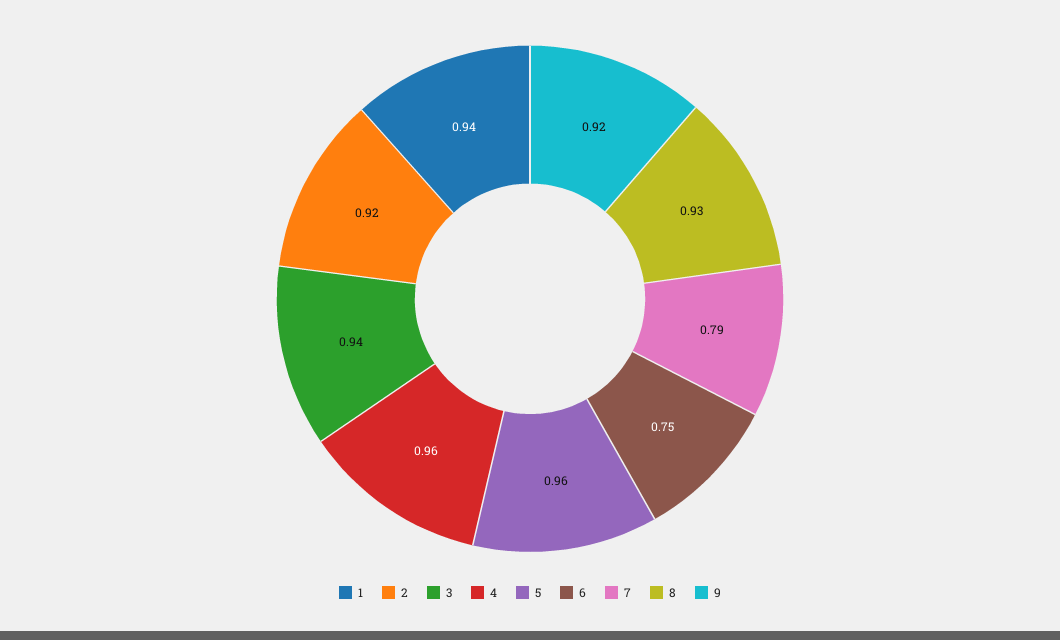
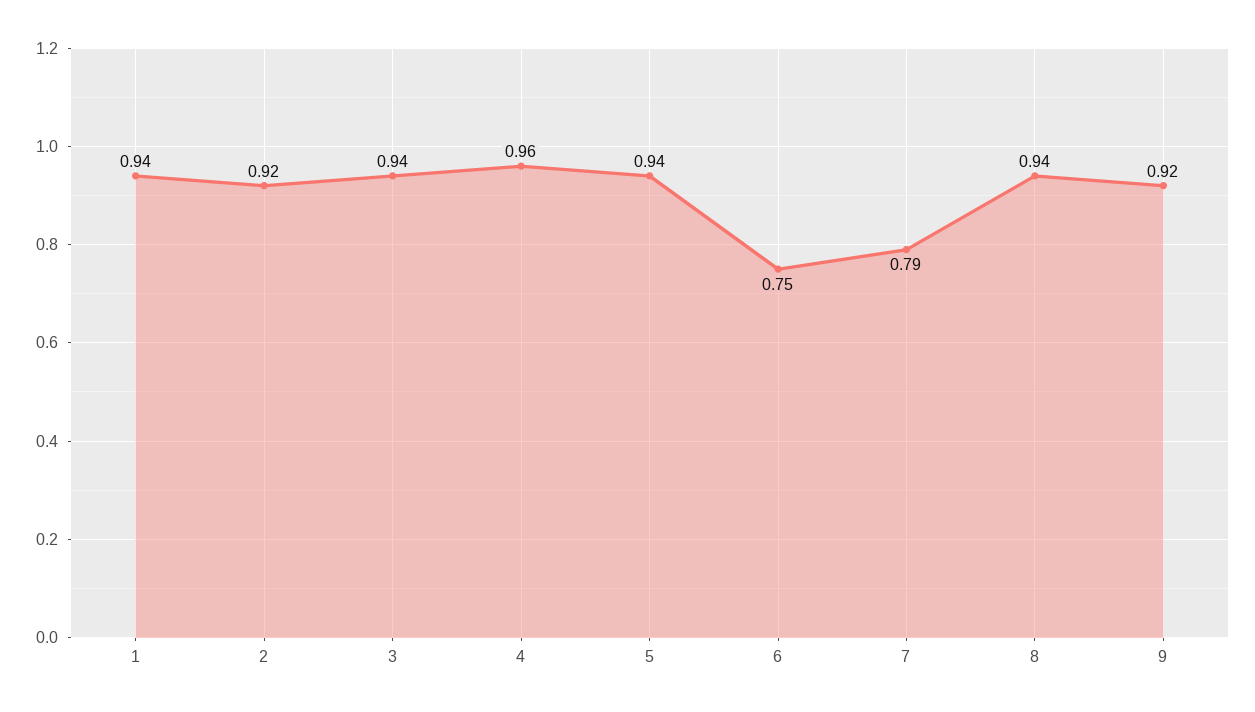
  {
    "1": 0.94,
    "2": 0.92,
    "3": 0.94,
    "4": 0.96,
-   "5": 0.96,
+   "5": 0.94,
    "6": 0.75,
    "7": 0.79,
-   "8": 0.93,
+   "8": 0.94,
    "9": 0.92
  }

